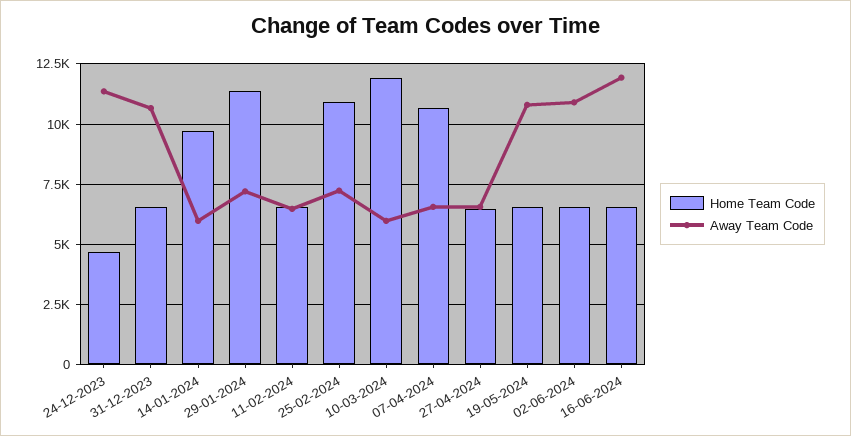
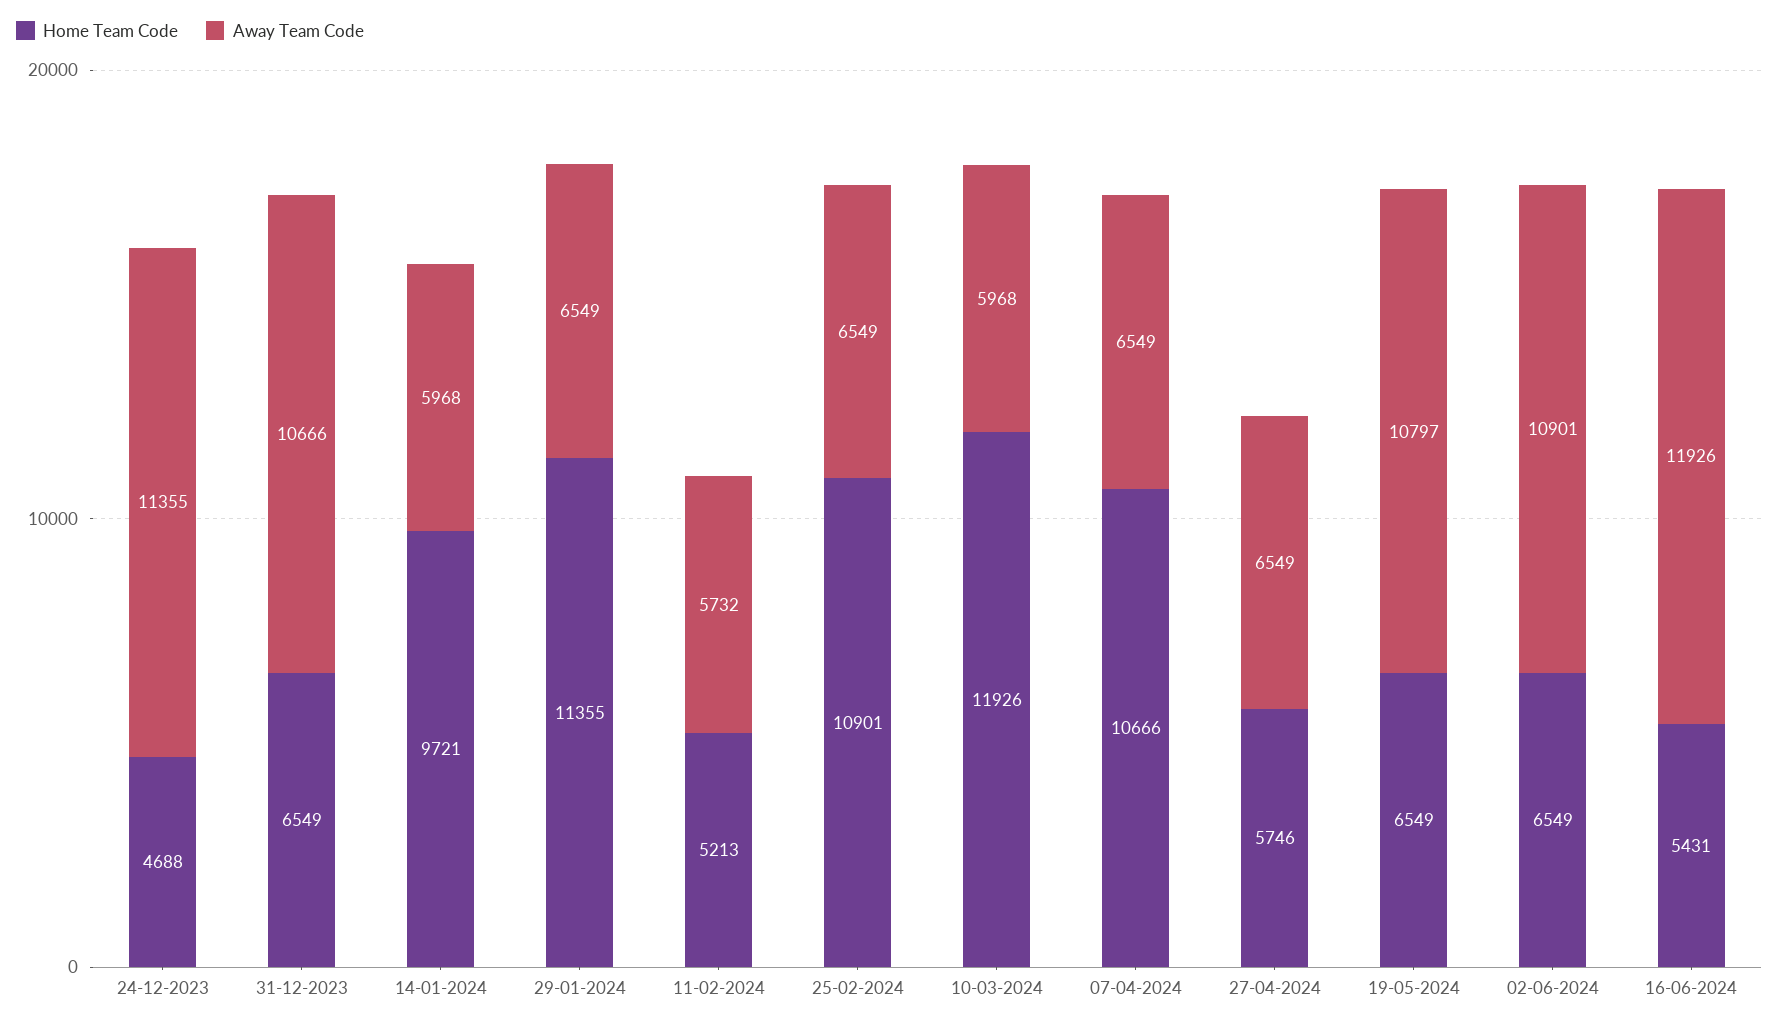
  {
    "Home Team Code": {
      "24-12-2023": 4688,
      "31-12-2023": 6549,
      "14-01-2024": 9721,
      "29-01-2024": 11355,
-     "11-02-2024": 6500,
+     "11-02-2024": 5213,
      "25-02-2024": 10901,
      "10-03-2024": 11926,
      "07-04-2024": 10666,
-     "27-04-2024": 6500,
+     "27-04-2024": 5746,
      "19-05-2024": 6549,
      "02-06-2024": 6549,
-     "16-06-2024": 6500
+     "16-06-2024": 5431
    },
    "Away Team Code": {
      "24-12-2023": 11355,
      "31-12-2023": 10666,
      "14-01-2024": 5968,
-     "29-01-2024": 7250,
+     "29-01-2024": 6549,
-     "11-02-2024": 6500,
+     "11-02-2024": 5732,
-     "25-02-2024": 7250,
+     "25-02-2024": 6549,
      "10-03-2024": 5968,
      "07-04-2024": 6549,
      "27-04-2024": 6549,
      "19-05-2024": 10797,
      "02-06-2024": 10901,
      "16-06-2024": 11926
    }
  }

